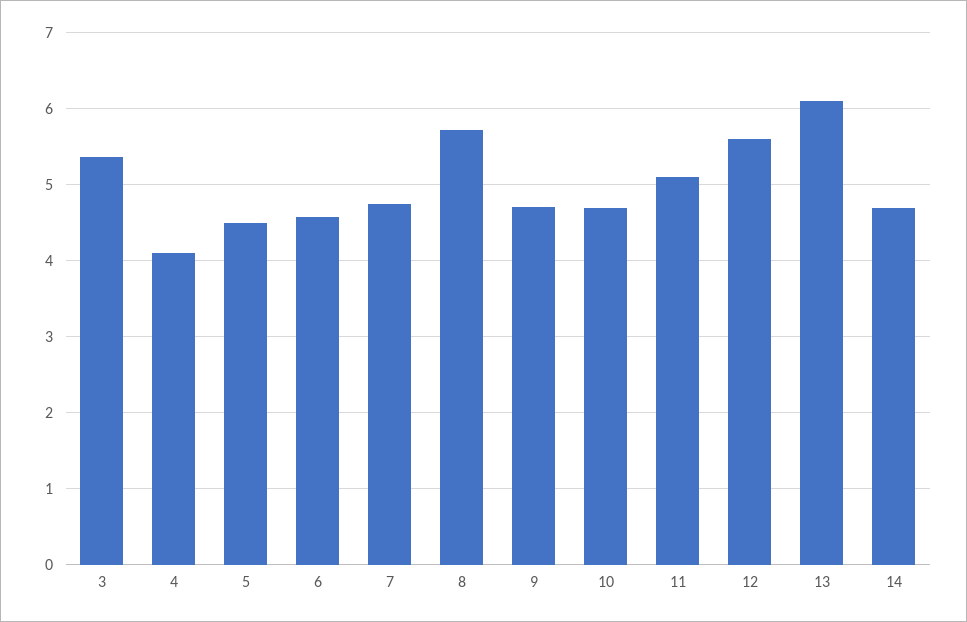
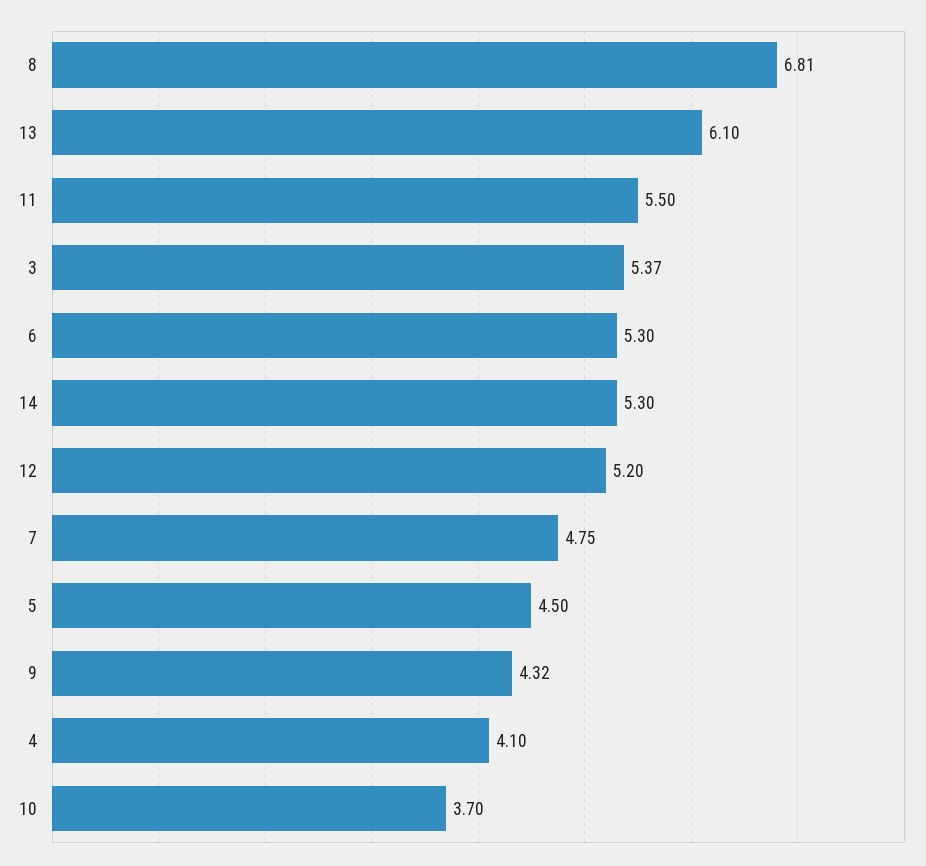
  {
    "3": 5.37,
    "4": 4.1,
    "5": 4.5,
-   "6": 4.6,
+   "6": 5.3,
    "7": 4.75,
-   "8": 5.7,
+   "8": 6.81,
-   "9": 4.7,
+   "9": 4.32,
-   "10": 4.7,
+   "10": 3.7,
-   "11": 5.1,
+   "11": 5.5,
-   "12": 5.6,
+   "12": 5.2,
    "13": 6.1,
-   "14": 4.7
+   "14": 5.3
  }

